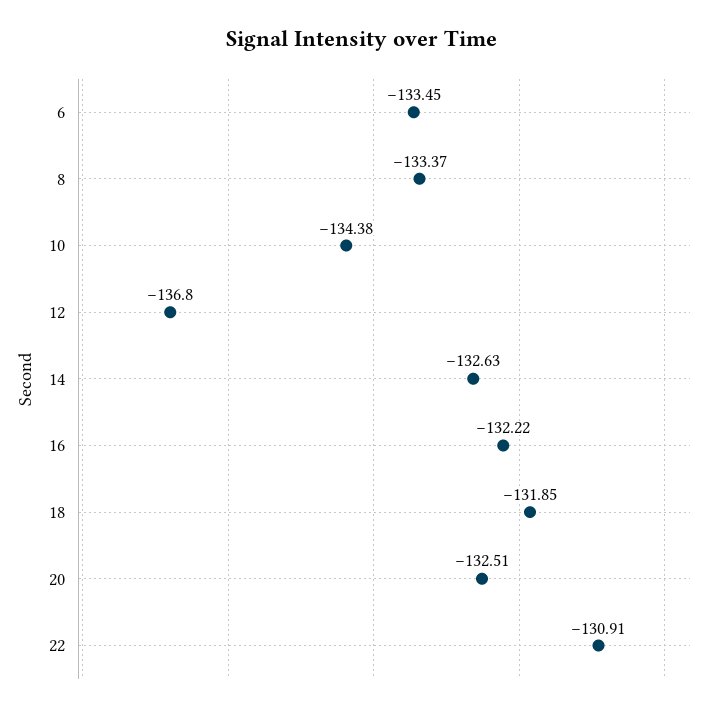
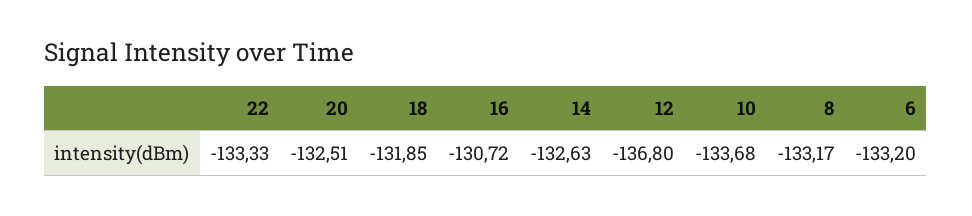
  {
-   "6": -133.45,
+   "6": -133.2,
-   "8": -133.37,
+   "8": -133.17,
-   "10": -134.38,
+   "10": -133.68,
    "12": -136.8,
    "14": -132.63,
-   "16": -132.22,
+   "16": -130.72,
    "18": -131.85,
    "20": -132.51,
-   "22": -130.91
+   "22": -133.33
  }

